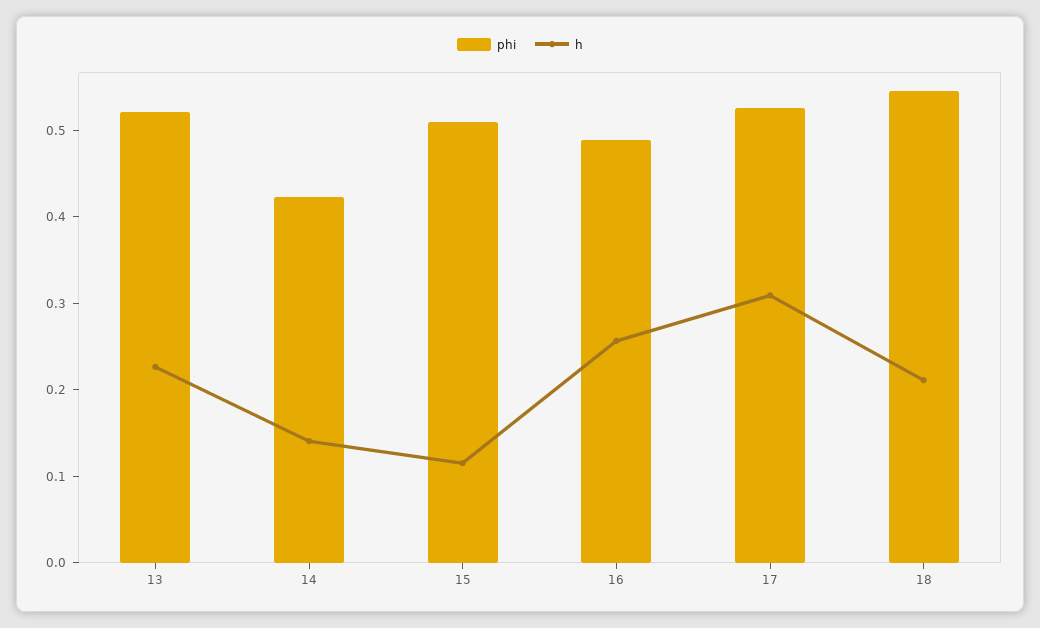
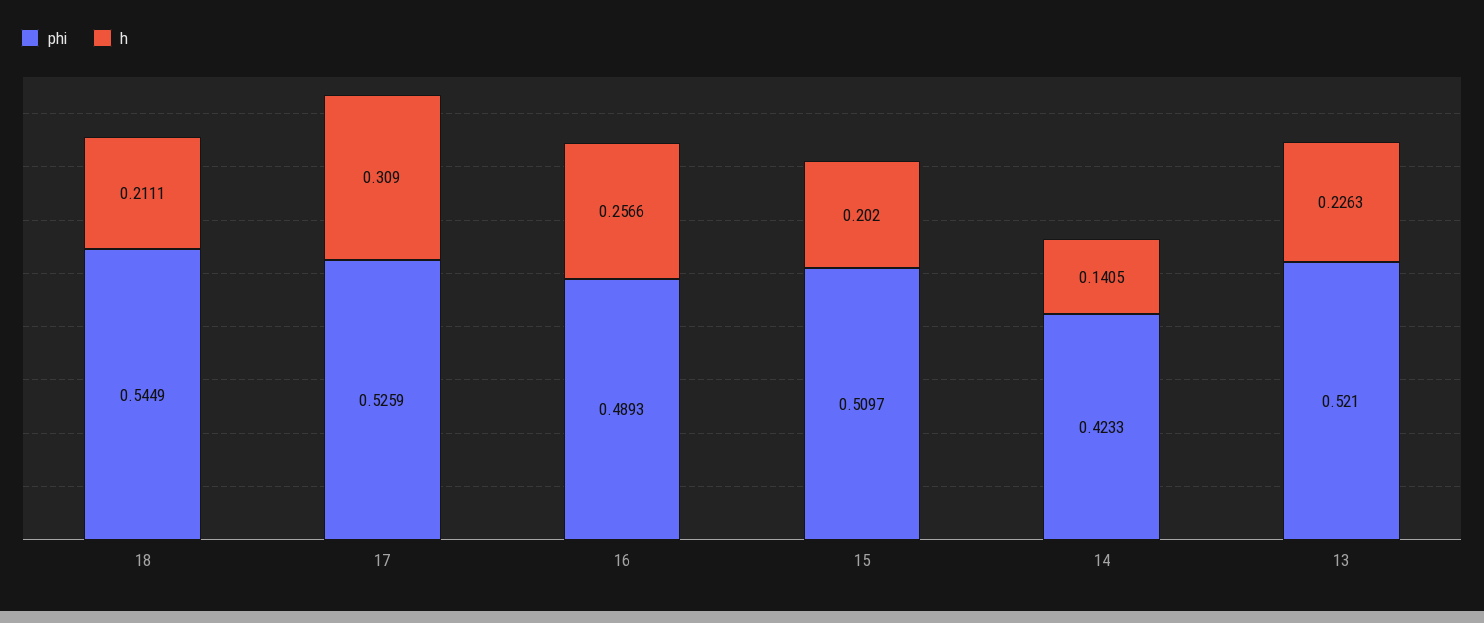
  {
    "phi": {
      "13": 0.521,
      "14": 0.4233,
      "15": 0.5097,
      "16": 0.4893,
      "17": 0.5259,
      "18": 0.5449
    },
    "h": {
      "13": 0.2263,
      "14": 0.1405,
-     "15": 0.12,
+     "15": 0.202,
      "16": 0.2566,
      "17": 0.309,
      "18": 0.2111
    }
  }

